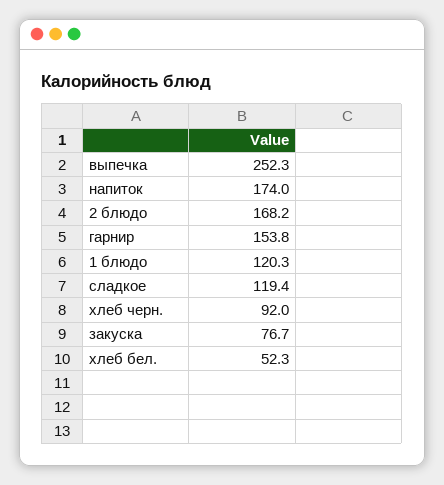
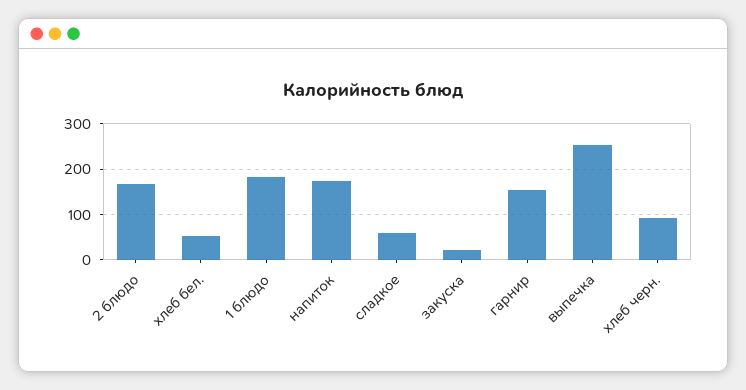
  {
    "выпечка": 252.3,
    "напиток": 174,
    "2 блюдо": 168.2,
    "гарнир": 153.8,
-   "1 блюдо": 120.3,
+   "1 блюдо": 180,
-   "сладкое": 119.4,
+   "сладкое": 60,
    "хлеб черн.": 92,
-   "закуска": 76.7,
+   "закуска": 20,
    "хлеб бел.": 52.3
  }

